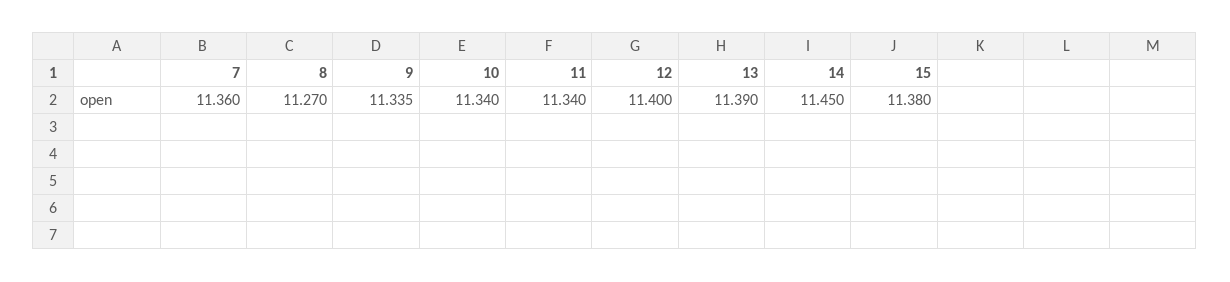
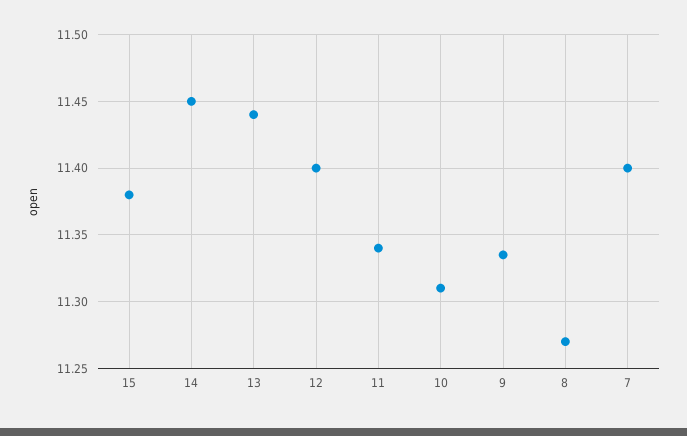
  {
-   "7": 11.36,
+   "7": 11.4,
    "8": 11.27,
    "9": 11.335,
-   "10": 11.34,
+   "10": 11.31,
    "11": 11.34,
    "12": 11.4,
-   "13": 11.39,
+   "13": 11.44,
    "14": 11.45,
    "15": 11.38
  }

